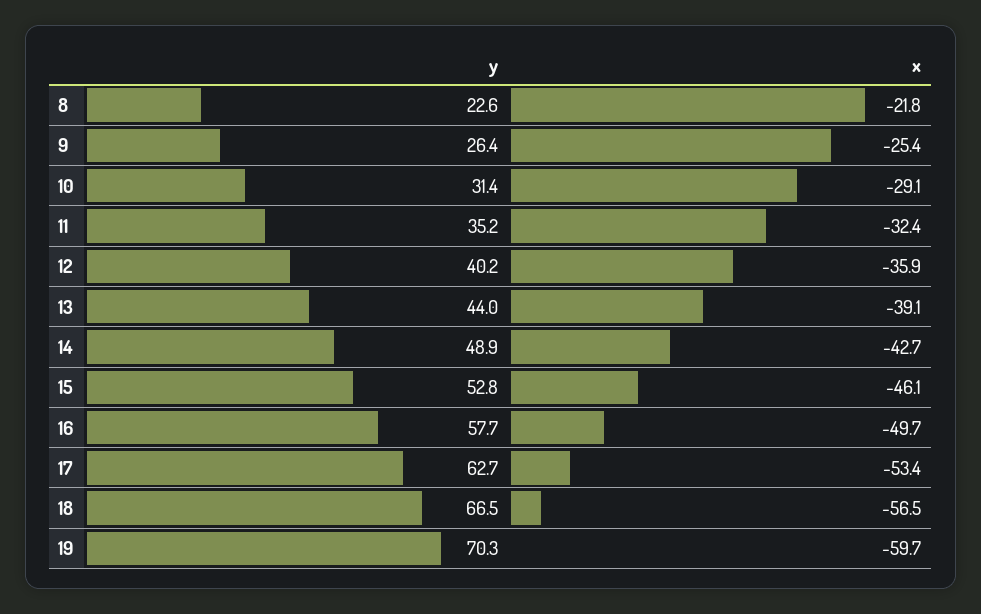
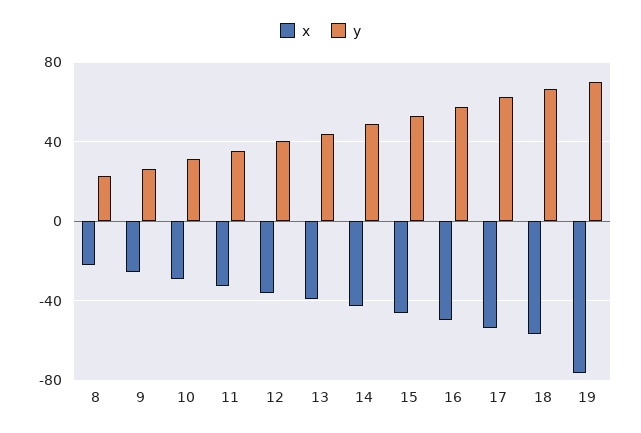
  {
    "y": {
      "8": 22.6,
      "9": 26.4,
      "10": 31.4,
      "11": 35.2,
      "12": 40.2,
      "13": 44,
      "14": 48.9,
      "15": 52.8,
      "16": 57.7,
      "17": 62.7,
      "18": 66.5,
      "19": 70.3
    },
    "x": {
      "8": -21.8,
      "9": -25.4,
      "10": -29.1,
      "11": -32.4,
      "12": -35.9,
      "13": -39.1,
      "14": -42.7,
      "15": -46.1,
      "16": -49.7,
      "17": -53.4,
      "18": -56.5,
-     "19": -59.7
+     "19": -75
    }
  }

